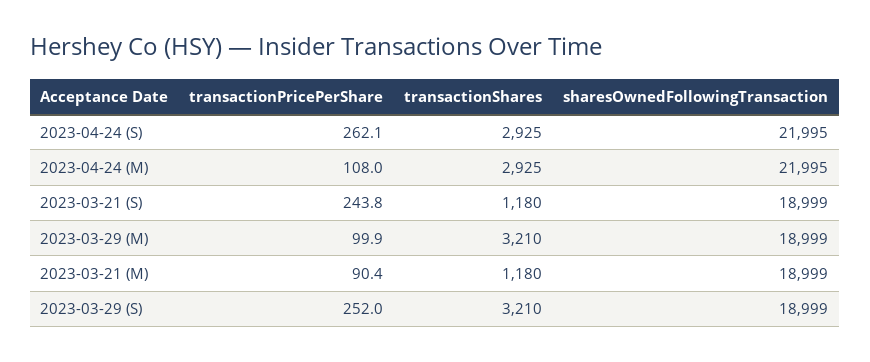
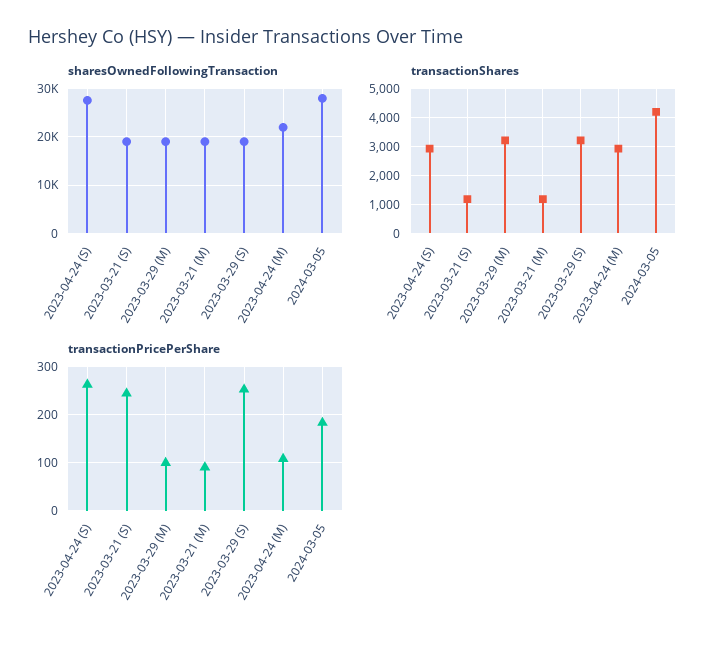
  {
    "transactionPricePerShare": {
      "2023-04-24 (S)": 262.1,
      "2023-04-24 (M)": 108,
      "2023-03-21 (S)": 243.8,
      "2023-03-29 (M)": 99.9,
      "2023-03-21 (M)": 90.4,
-     "2023-03-29 (S)": 252
+     "2023-03-29 (S)": 252,
+     "2024-03-05": 180
    },
    "transactionShares": {
      "2023-04-24 (S)": 2925,
      "2023-04-24 (M)": 2925,
      "2023-03-21 (S)": 1180,
      "2023-03-29 (M)": 3210,
      "2023-03-21 (M)": 1180,
-     "2023-03-29 (S)": 3210
+     "2023-03-29 (S)": 3210,
+     "2024-03-05": 4250
    },
    "sharesOwnedFollowingTransaction": {
-     "2023-04-24 (S)": 21995,
+     "2023-04-24 (S)": 28000,
      "2023-04-24 (M)": 21995,
      "2023-03-21 (S)": 18999,
      "2023-03-29 (M)": 18999,
      "2023-03-21 (M)": 18999,
-     "2023-03-29 (S)": 18999
+     "2023-03-29 (S)": 18999,
+     "2024-03-05": 28000
    }
  }

